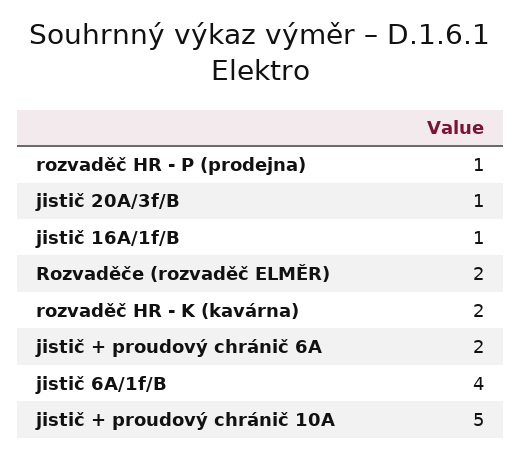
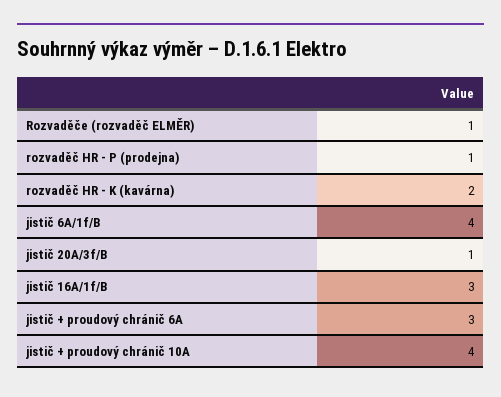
  {
    "rozvaděč HR - P (prodejna)": 1,
    "jistič 20A/3f/B": 1,
-   "jistič 16A/1f/B": 1,
+   "jistič 16A/1f/B": 3,
-   "Rozvaděče (rozvaděč ELMĚR)": 2,
+   "Rozvaděče (rozvaděč ELMĚR)": 1,
    "rozvaděč HR - K (kavárna)": 2,
-   "jistič + proudový chránič 6A": 2,
+   "jistič + proudový chránič 6A": 3,
    "jistič 6A/1f/B": 4,
-   "jistič + proudový chránič 10A": 5
+   "jistič + proudový chránič 10A": 4
  }

